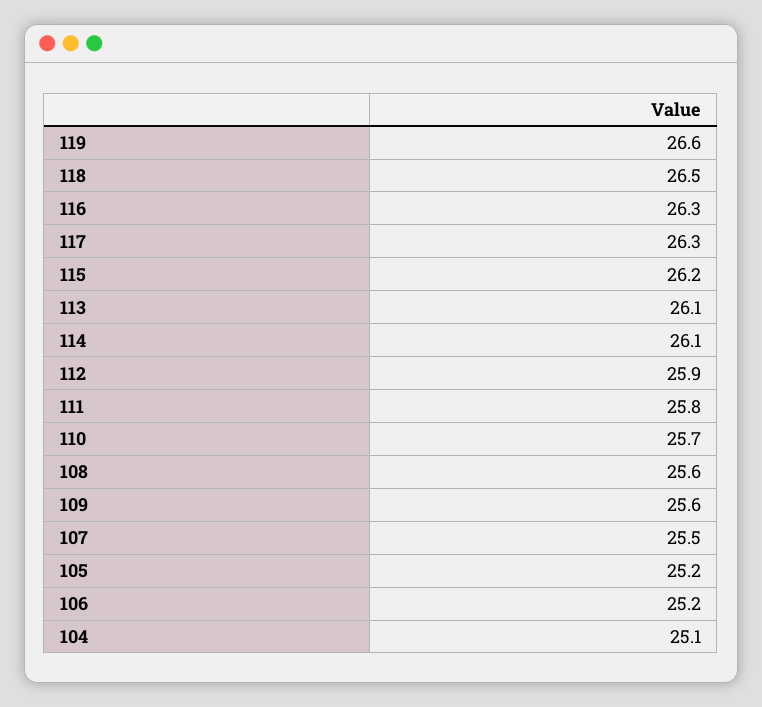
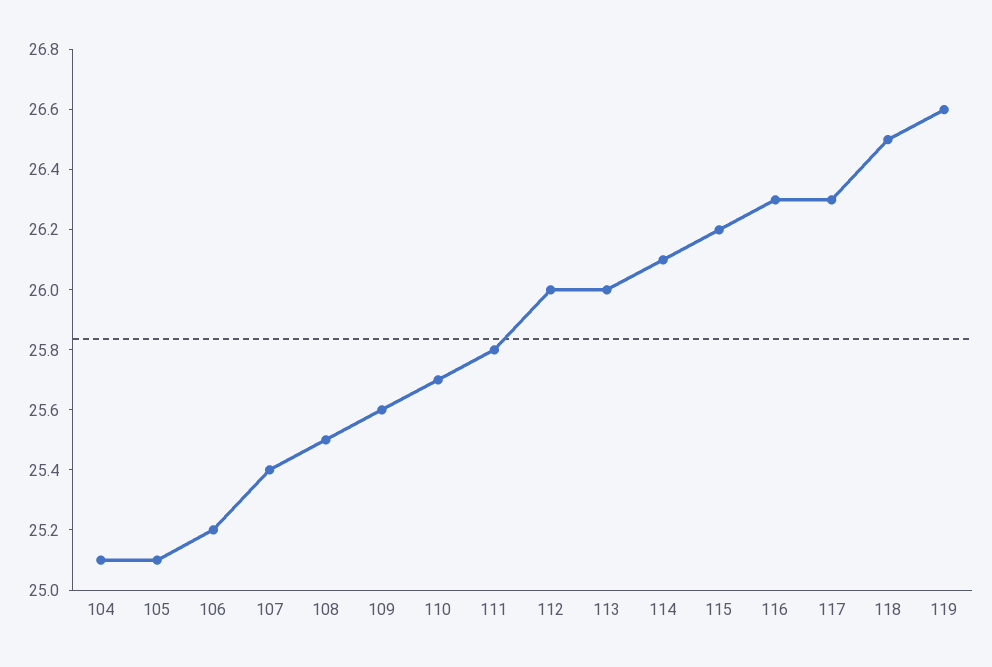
  {
    "119": 26.6,
    "118": 26.5,
    "116": 26.3,
    "117": 26.3,
    "115": 26.2,
-   "113": 26.1,
+   "113": 26,
    "114": 26.1,
-   "112": 25.9,
+   "112": 26,
    "111": 25.8,
    "110": 25.7,
-   "108": 25.6,
+   "108": 25.5,
    "109": 25.6,
-   "107": 25.5,
+   "107": 25.4,
-   "105": 25.2,
+   "105": 25.1,
    "106": 25.2,
    "104": 25.1
  }

